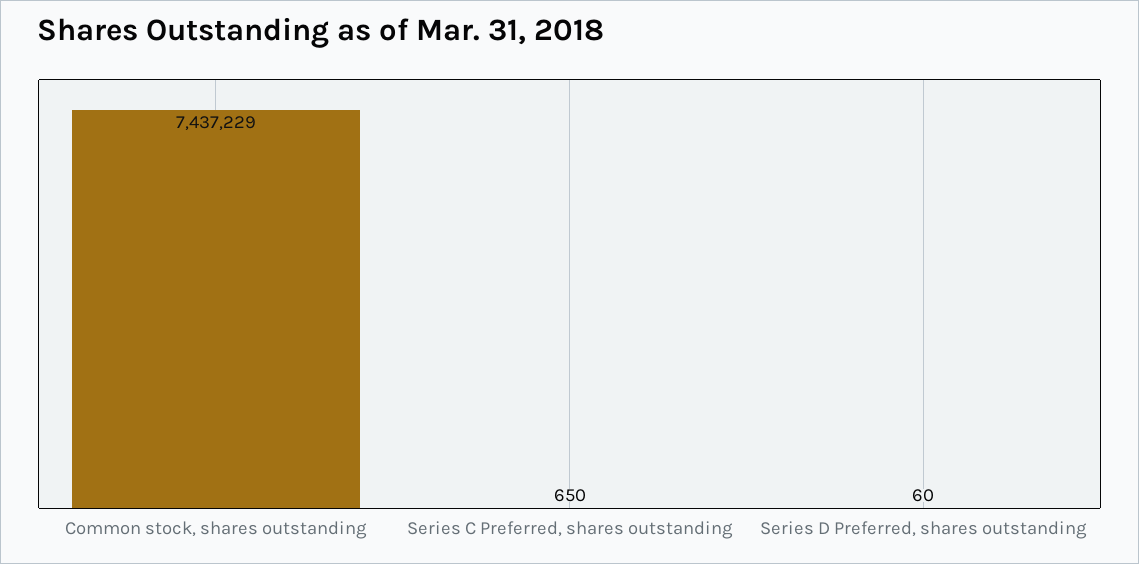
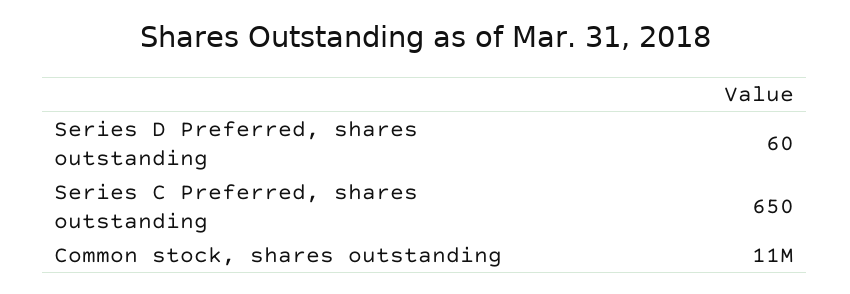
  {
-   "Common stock, shares outstanding": 7437229,
+   "Common stock, shares outstanding": 11000000,
    "Series C Preferred, shares outstanding": 650,
    "Series D Preferred, shares outstanding": 60
  }

